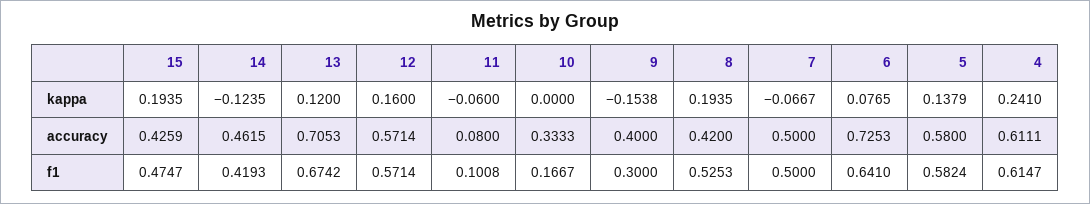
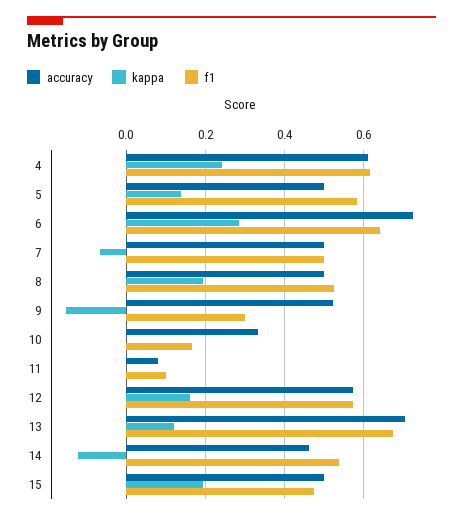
  {
    "kappa": {
      "15": 0.1935,
      "14": -0.1235,
      "13": 0.12,
      "12": 0.16,
-     "11": -0.06,
+     "11": 0,
      "10": 0,
      "9": -0.1538,
      "8": 0.1935,
      "7": -0.0667,
-     "6": 0.0765,
+     "6": 0.28,
      "5": 0.1379,
      "4": 0.241
    },
    "accuracy": {
-     "15": 0.4259,
+     "15": 0.5,
      "14": 0.4615,
      "13": 0.7053,
      "12": 0.5714,
      "11": 0.08,
      "10": 0.3333,
-     "9": 0.4,
+     "9": 0.52,
-     "8": 0.42,
+     "8": 0.5,
      "7": 0.5,
      "6": 0.7253,
-     "5": 0.58,
+     "5": 0.5,
      "4": 0.6111
    },
    "f1": {
      "15": 0.4747,
-     "14": 0.4193,
+     "14": 0.54,
      "13": 0.6742,
      "12": 0.5714,
      "11": 0.1008,
      "10": 0.1667,
      "9": 0.3,
      "8": 0.5253,
      "7": 0.5,
      "6": 0.641,
      "5": 0.5824,
      "4": 0.6147
    }
  }

